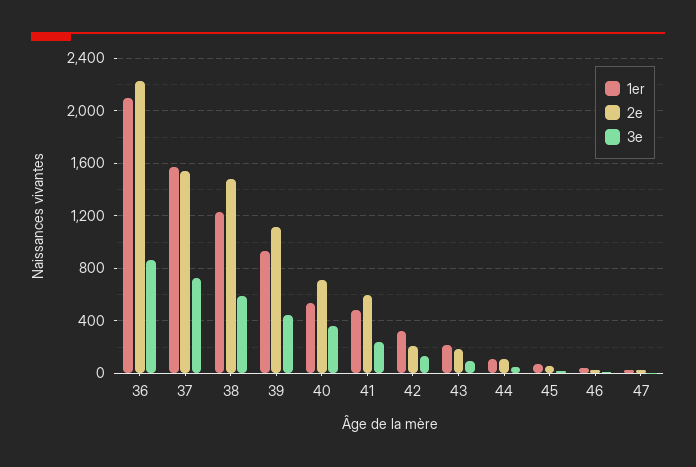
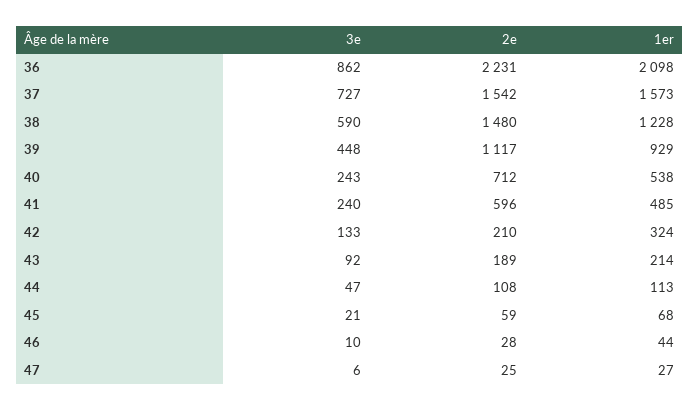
  {
    "1er": {
      "36": 2098,
      "37": 1573,
      "38": 1228,
      "39": 929,
      "40": 538,
      "41": 485,
      "42": 324,
      "43": 214,
      "44": 113,
      "45": 68,
      "46": 44,
      "47": 27
    },
    "2e": {
      "36": 2231,
      "37": 1542,
      "38": 1480,
      "39": 1117,
      "40": 712,
      "41": 596,
      "42": 210,
      "43": 189,
      "44": 108,
      "45": 59,
      "46": 28,
      "47": 25
    },
    "3e": {
      "36": 862,
      "37": 727,
      "38": 590,
      "39": 448,
-     "40": 350,
+     "40": 243,
      "41": 240,
      "42": 133,
      "43": 92,
      "44": 47,
      "45": 21,
      "46": 10,
      "47": 6
    }
  }

